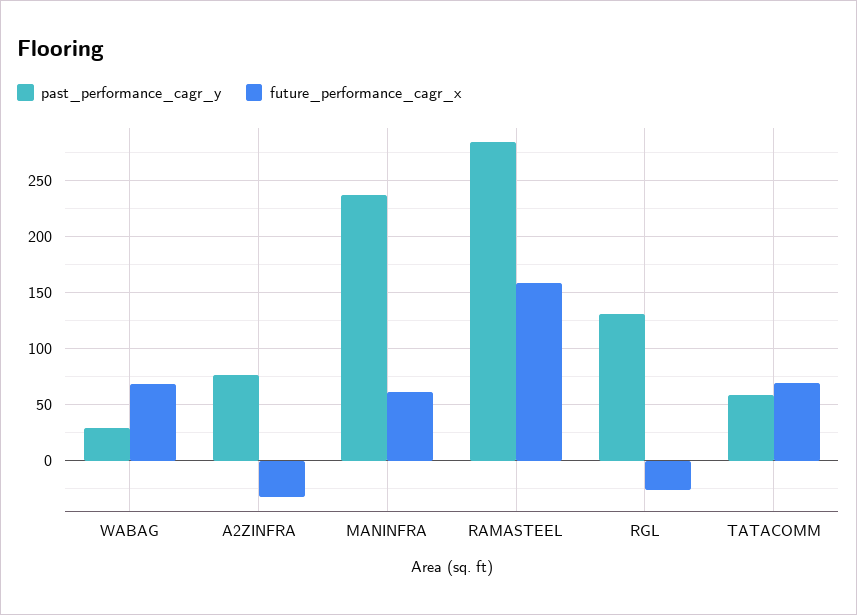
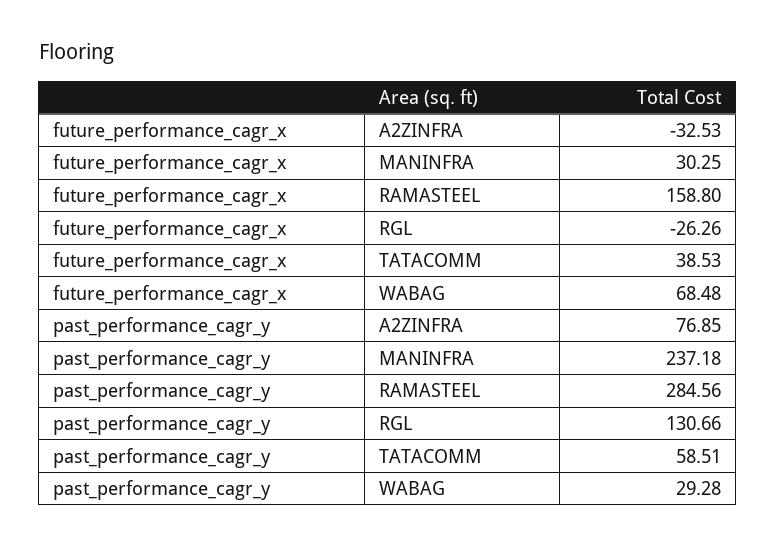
  {
    "past_performance_cagr_y": {
      "WABAG": 29.28,
      "A2ZINFRA": 76.85,
      "MANINFRA": 237.18,
      "RAMASTEEL": 284.56,
      "RGL": 130.66,
      "TATACOMM": 58.51
    },
    "future_performance_cagr_x": {
      "WABAG": 68.48,
      "A2ZINFRA": -32.53,
-     "MANINFRA": 60,
+     "MANINFRA": 30.25,
      "RAMASTEEL": 158.8,
      "RGL": -26.26,
-     "TATACOMM": 70
+     "TATACOMM": 38.53
    }
  }

